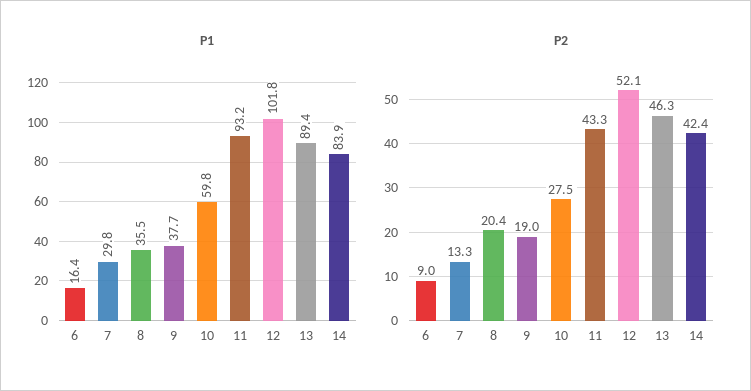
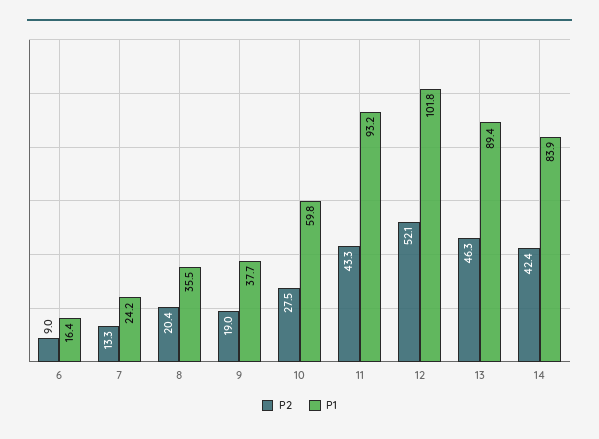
  {
    "P1": {
      "6": 16.4,
-     "7": 29.8,
+     "7": 24.2,
      "8": 35.5,
      "9": 37.7,
      "10": 59.8,
      "11": 93.2,
      "12": 101.8,
      "13": 89.4,
      "14": 83.9
    },
    "P2": {
      "6": 9,
      "7": 13.3,
      "8": 20.4,
      "9": 19,
      "10": 27.5,
      "11": 43.3,
      "12": 52.1,
      "13": 46.3,
      "14": 42.4
    }
  }

